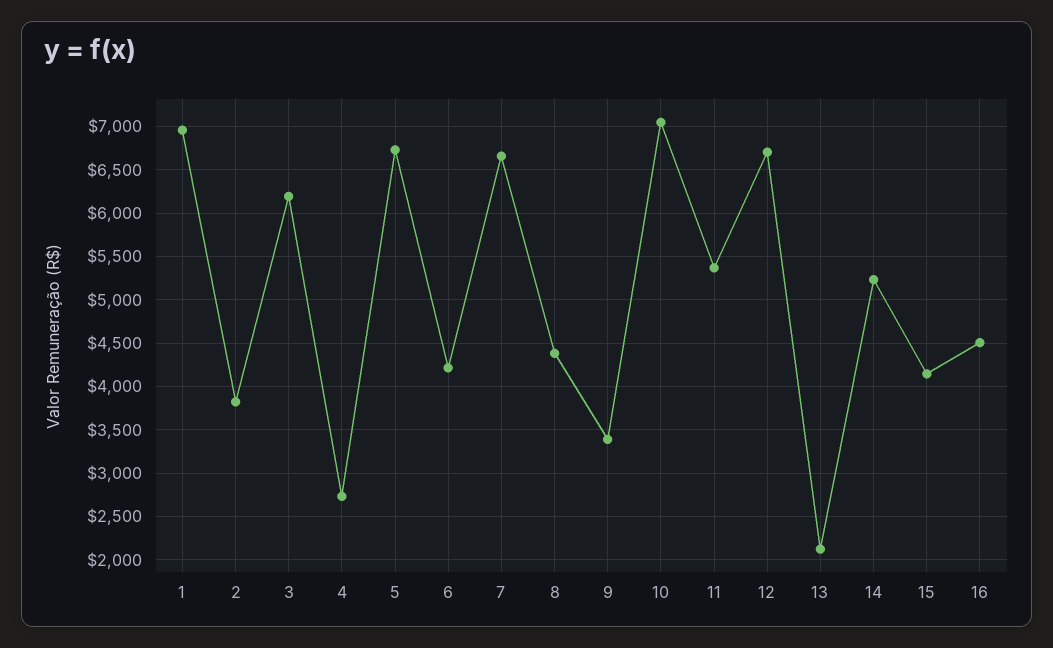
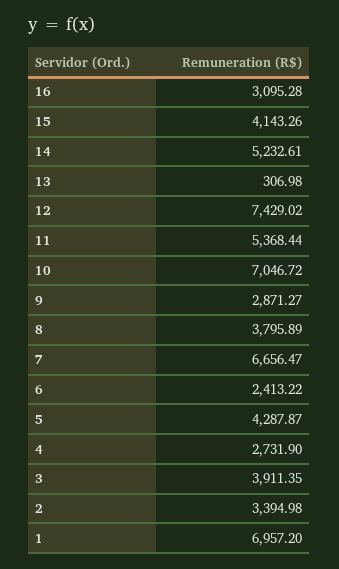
  {
    "1": 6957.2,
-   "2": 3800,
+   "2": 3394.98,
-   "3": 6200,
+   "3": 3911.35,
    "4": 2731.9,
-   "5": 6700,
+   "5": 4287.87,
-   "6": 4200,
+   "6": 2413.22,
    "7": 6656.47,
-   "8": 4400,
+   "8": 3795.89,
-   "9": 3400,
+   "9": 2871.27,
    "10": 7046.72,
    "11": 5368.44,
-   "12": 6700,
+   "12": 7429.02,
-   "13": 2100,
+   "13": 306.98,
    "14": 5232.61,
    "15": 4143.26,
-   "16": 4500
+   "16": 3095.28
  }

